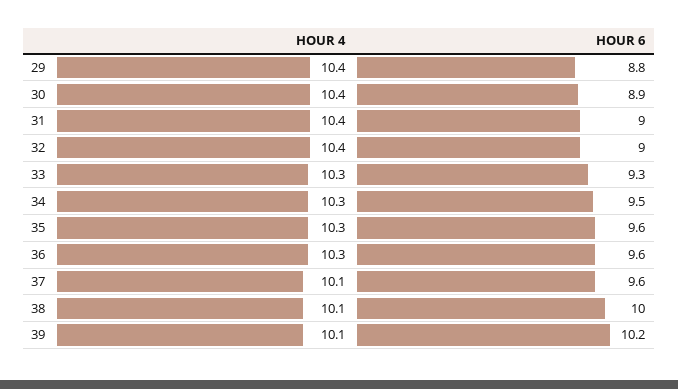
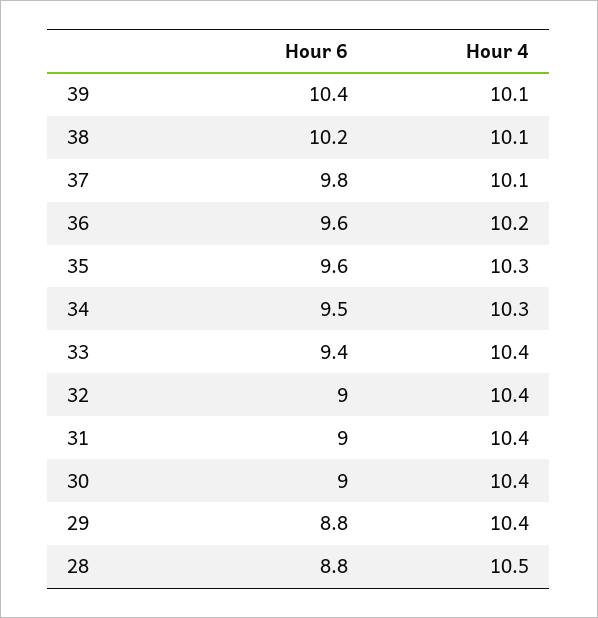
  {
    "HOUR 4": {
      "29": 10.4,
      "30": 10.4,
      "31": 10.4,
      "32": 10.4,
-     "33": 10.3,
+     "33": 10.4,
      "34": 10.3,
      "35": 10.3,
-     "36": 10.3,
+     "36": 10.2,
      "37": 10.1,
      "38": 10.1,
-     "39": 10.1
+     "39": 10.1,
+     "28": 10.5
    },
    "HOUR 6": {
      "29": 8.8,
-     "30": 8.9,
+     "30": 9,
      "31": 9,
      "32": 9,
-     "33": 9.3,
+     "33": 9.4,
      "34": 9.5,
      "35": 9.6,
      "36": 9.6,
-     "37": 9.6,
+     "37": 9.8,
-     "38": 10,
+     "38": 10.2,
-     "39": 10.2
+     "39": 10.4,
+     "28": 8.8
    }
  }

